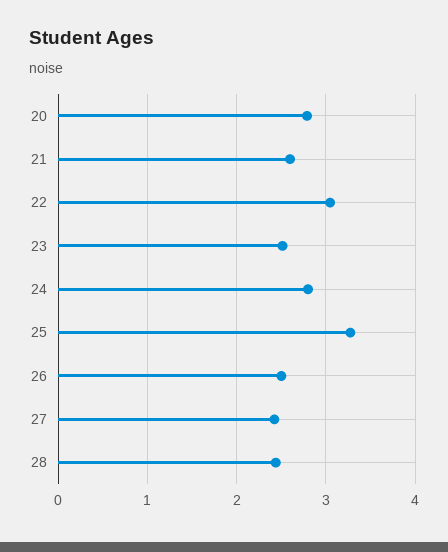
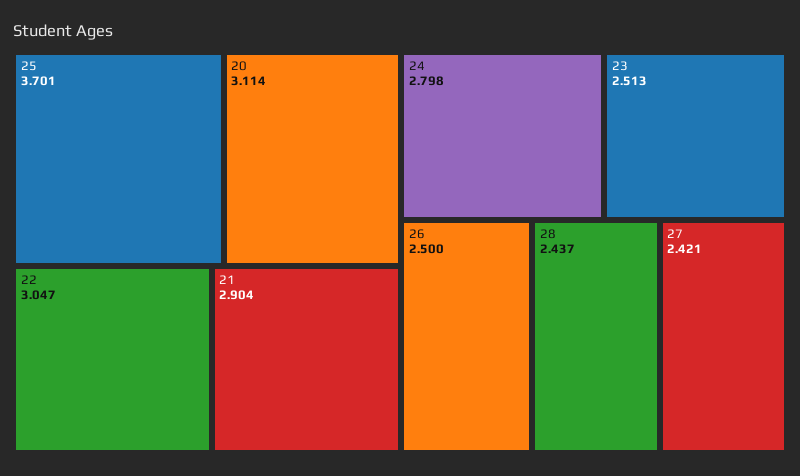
  {
-   "20": 2.8,
+   "20": 3.114,
-   "21": 2.6,
+   "21": 2.904,
    "22": 3.047,
    "23": 2.513,
    "24": 2.798,
-   "25": 3.3,
+   "25": 3.701,
    "26": 2.5,
    "27": 2.421,
    "28": 2.437
  }

